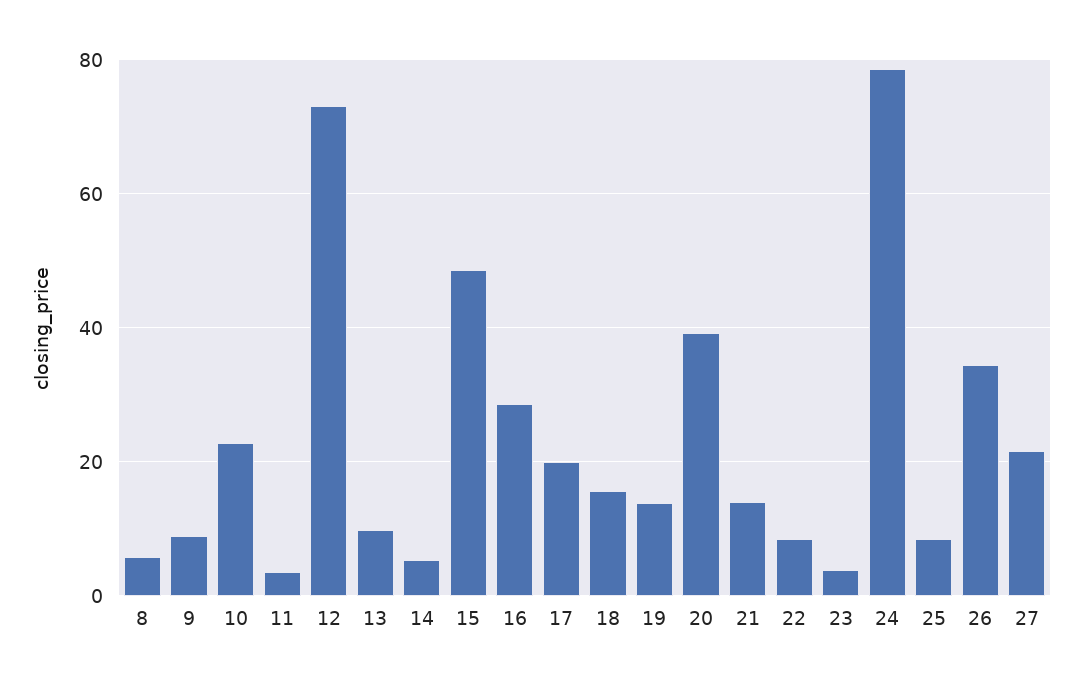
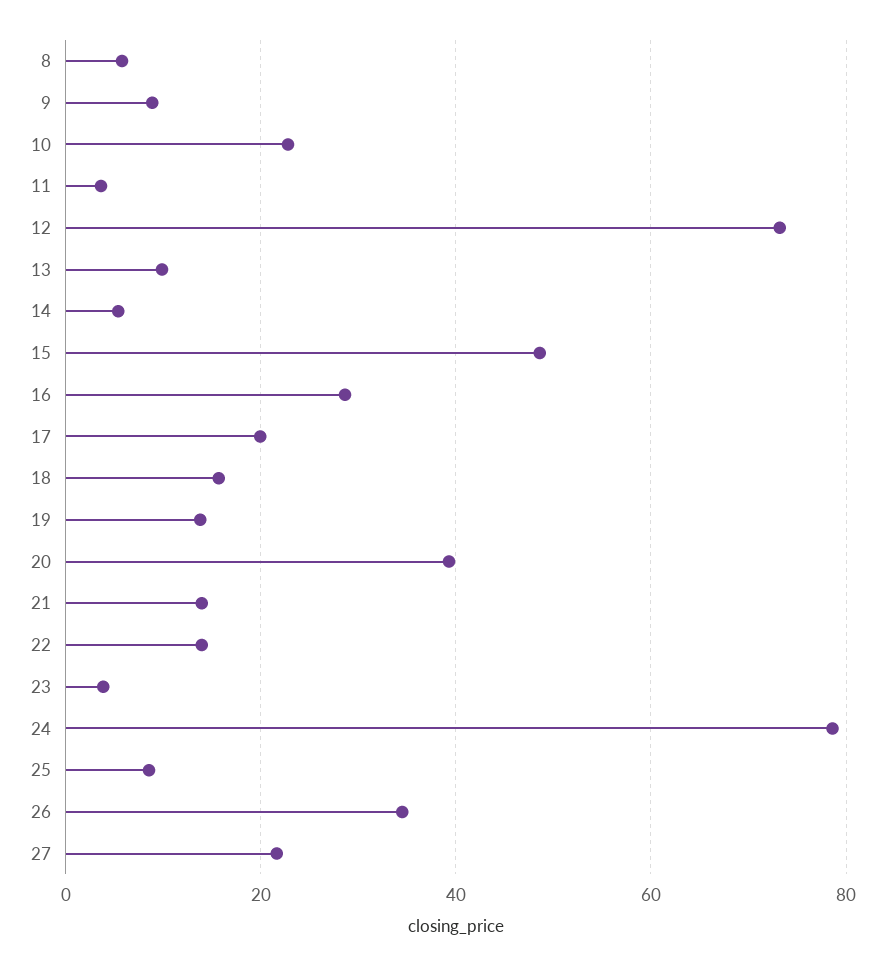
  {
    "8": 6,
    "9": 8,
    "10": 22,
    "11": 4,
    "12": 74,
    "13": 10,
    "14": 6,
    "15": 48,
    "16": 28,
    "17": 20,
    "18": 16,
    "19": 14,
    "20": 40,
    "21": 14,
-   "22": 8,
+   "22": 14,
    "23": 4,
    "24": 78,
    "25": 8,
    "26": 34,
    "27": 22
  }

